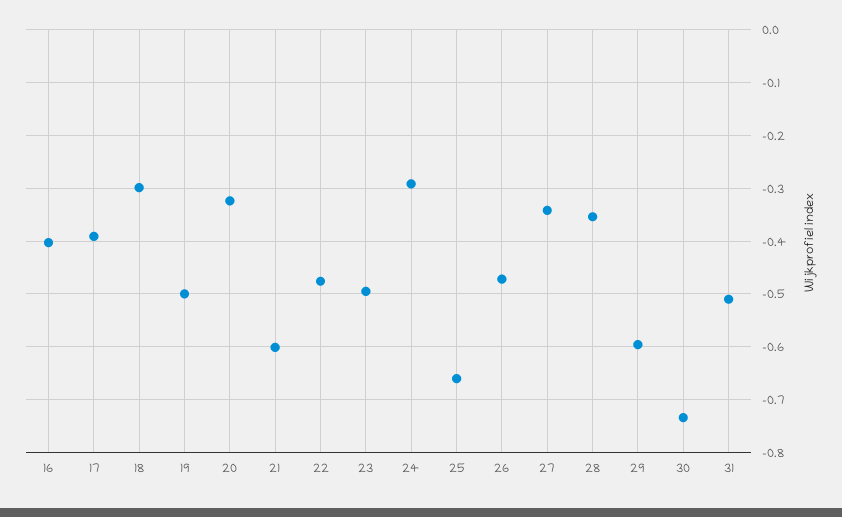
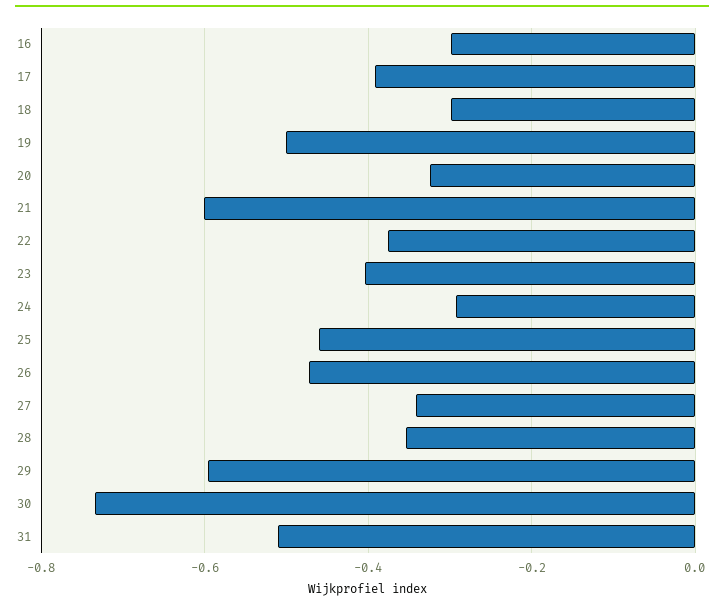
  {
-   "16": -0.4,
+   "16": -0.3,
    "17": -0.4,
    "18": -0.3,
    "19": -0.5,
    "20": -0.32,
    "21": -0.6,
-   "22": -0.48,
+   "22": -0.38,
-   "23": -0.5,
+   "23": -0.4,
    "24": -0.3,
-   "25": -0.66,
+   "25": -0.46,
    "26": -0.48,
    "27": -0.34,
    "28": -0.36,
    "29": -0.6,
    "30": -0.74,
    "31": -0.52
  }

